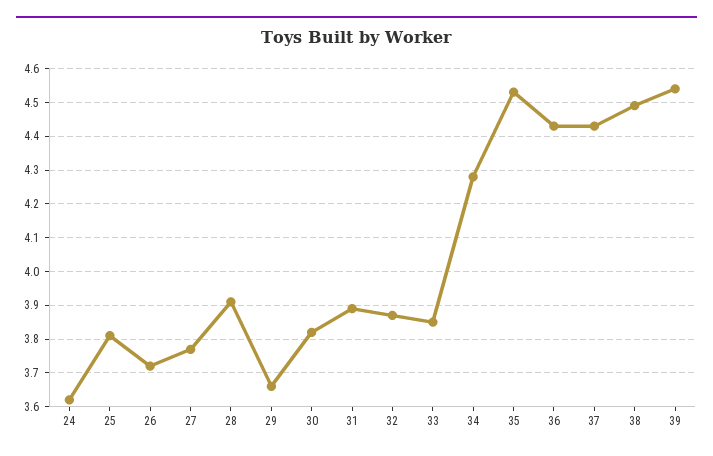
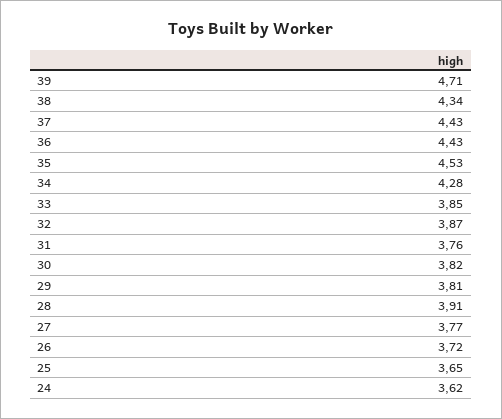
  {
    "24": 3.62,
-   "25": 3.8,
+   "25": 3.65,
    "26": 3.72,
    "27": 3.77,
    "28": 3.91,
-   "29": 3.65,
+   "29": 3.81,
    "30": 3.82,
-   "31": 3.9,
+   "31": 3.76,
    "32": 3.87,
    "33": 3.85,
    "34": 4.28,
    "35": 4.53,
    "36": 4.43,
    "37": 4.43,
-   "38": 4.5,
+   "38": 4.34,
-   "39": 4.55
+   "39": 4.71
  }

